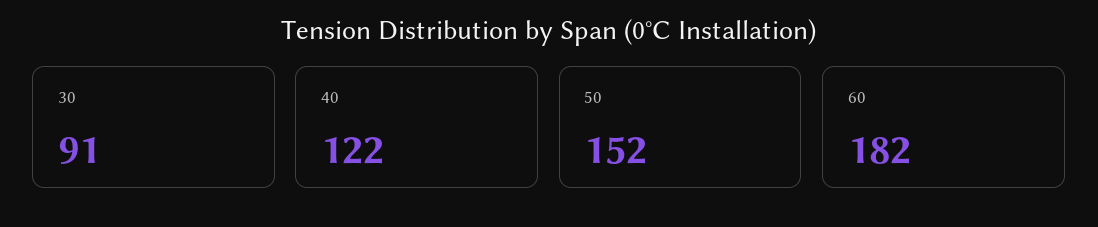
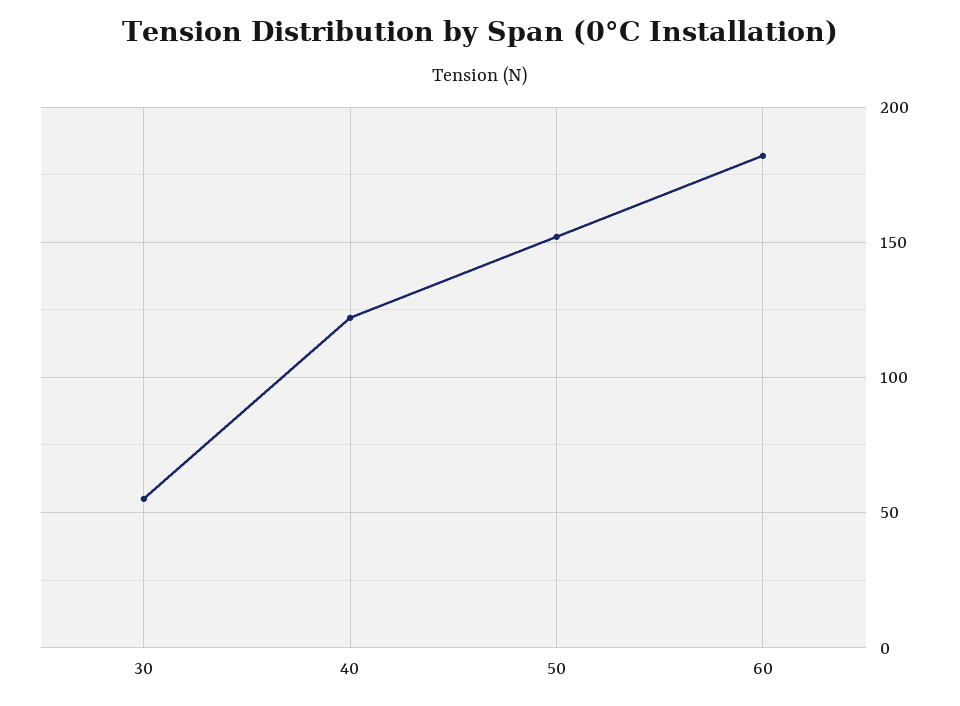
  {
-   "30": 91,
+   "30": 55,
    "40": 122,
    "50": 152,
    "60": 182
  }

